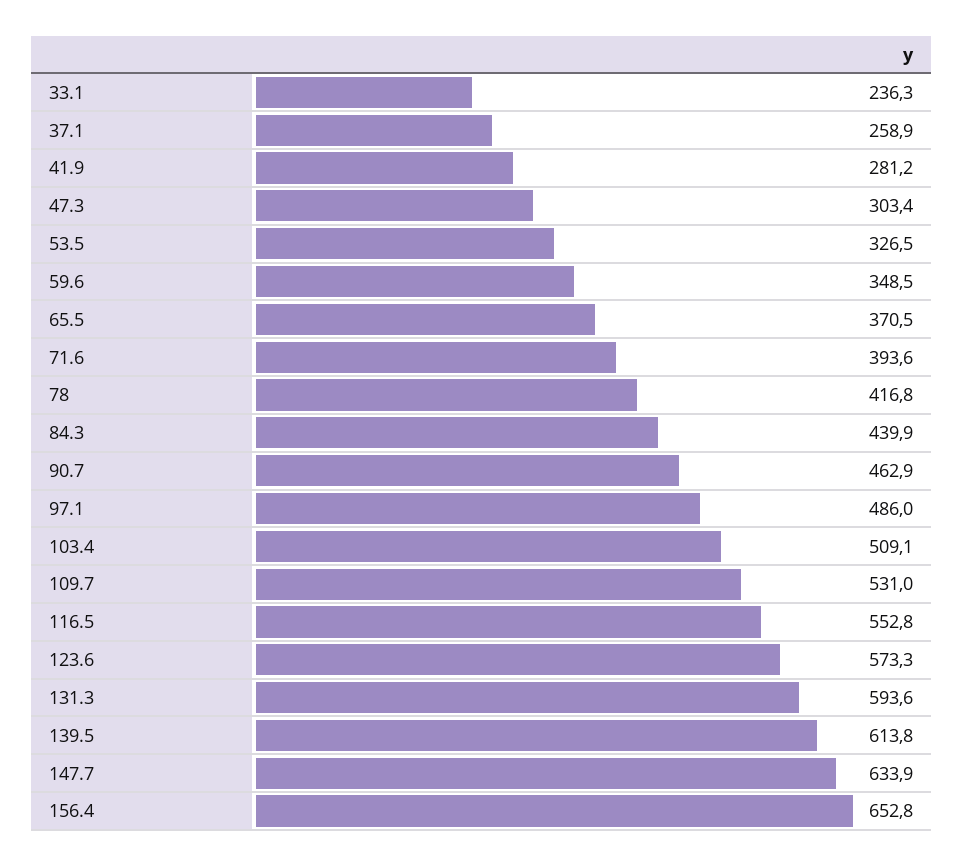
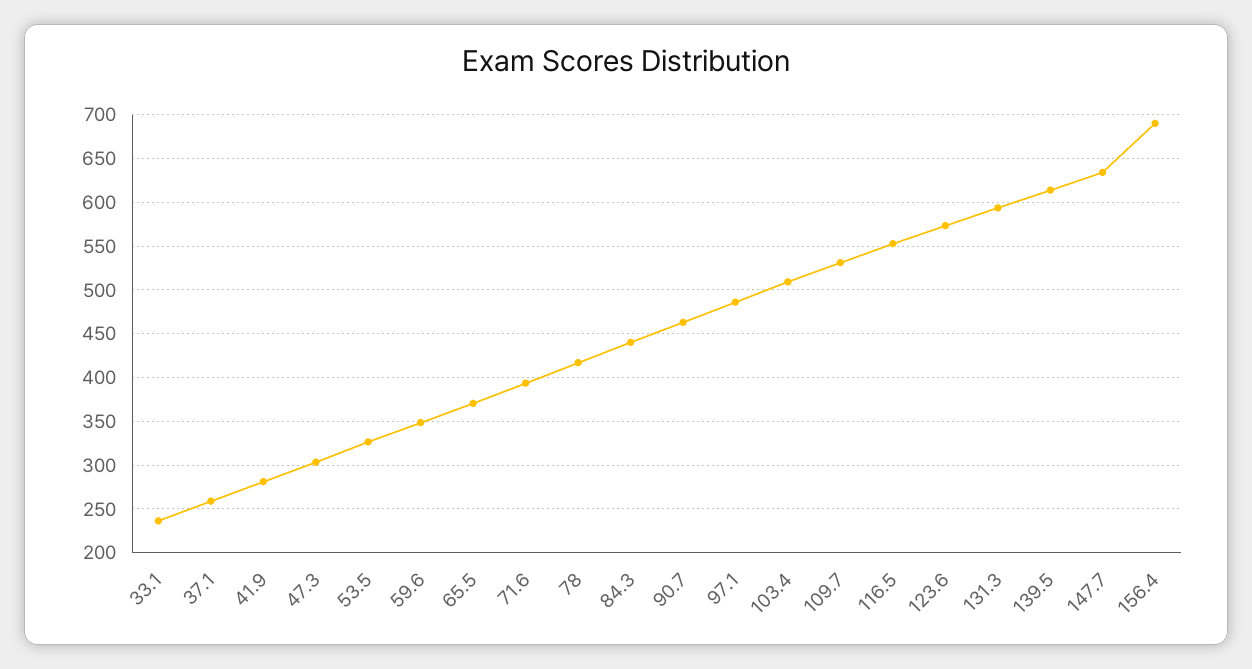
  {
    "33.1": 236.3,
    "37.1": 258.9,
    "41.9": 281.2,
    "47.3": 303.4,
    "53.5": 326.5,
    "59.6": 348.5,
    "65.5": 370.5,
    "71.6": 393.6,
    "78": 416.8,
    "84.3": 439.9,
    "90.7": 462.9,
    "97.1": 486,
    "103.4": 509.1,
    "109.7": 531,
    "116.5": 552.8,
    "123.6": 573.3,
    "131.3": 593.6,
    "139.5": 613.8,
    "147.7": 633.9,
-   "156.4": 652.8
+   "156.4": 690
  }

